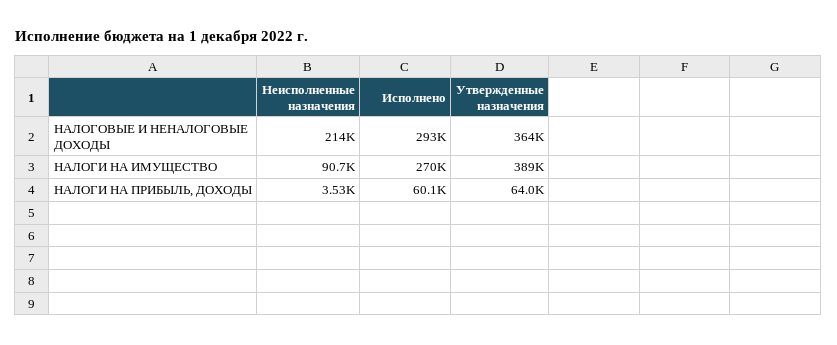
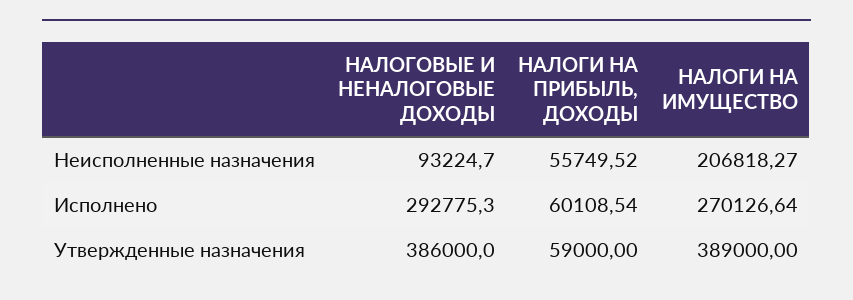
  {
    "Неисполненные назначения": {
-     "НАЛОГОВЫЕ И НЕНАЛОГОВЫЕ ДОХОДЫ": 214000,
+     "НАЛОГОВЫЕ И НЕНАЛОГОВЫЕ ДОХОДЫ": 93224.7,
-     "НАЛОГИ НА ИМУЩЕСТВО": 90700,
+     "НАЛОГИ НА ИМУЩЕСТВО": 206818.27,
-     "НАЛОГИ НА ПРИБЫЛЬ, ДОХОДЫ": 3530
+     "НАЛОГИ НА ПРИБЫЛЬ, ДОХОДЫ": 55749.52
    },
    "Исполнено": {
      "НАЛОГОВЫЕ И НЕНАЛОГОВЫЕ ДОХОДЫ": 292775.3,
      "НАЛОГИ НА ИМУЩЕСТВО": 270126.64,
      "НАЛОГИ НА ПРИБЫЛЬ, ДОХОДЫ": 60108.54
    },
    "Утвержденные назначения": {
-     "НАЛОГОВЫЕ И НЕНАЛОГОВЫЕ ДОХОДЫ": 364000,
+     "НАЛОГОВЫЕ И НЕНАЛОГОВЫЕ ДОХОДЫ": 386000,
      "НАЛОГИ НА ИМУЩЕСТВО": 389000,
-     "НАЛОГИ НА ПРИБЫЛЬ, ДОХОДЫ": 64000
+     "НАЛОГИ НА ПРИБЫЛЬ, ДОХОДЫ": 59000
    }
  }

